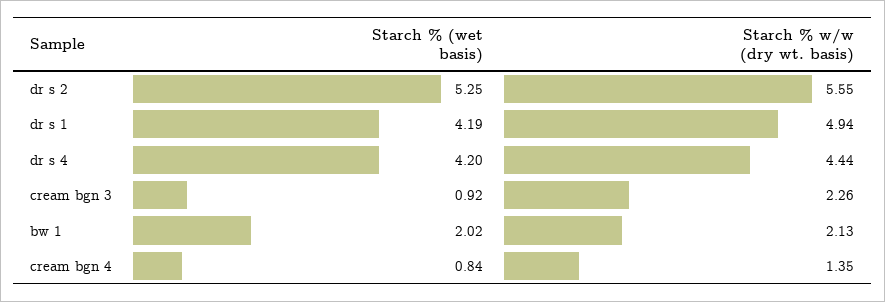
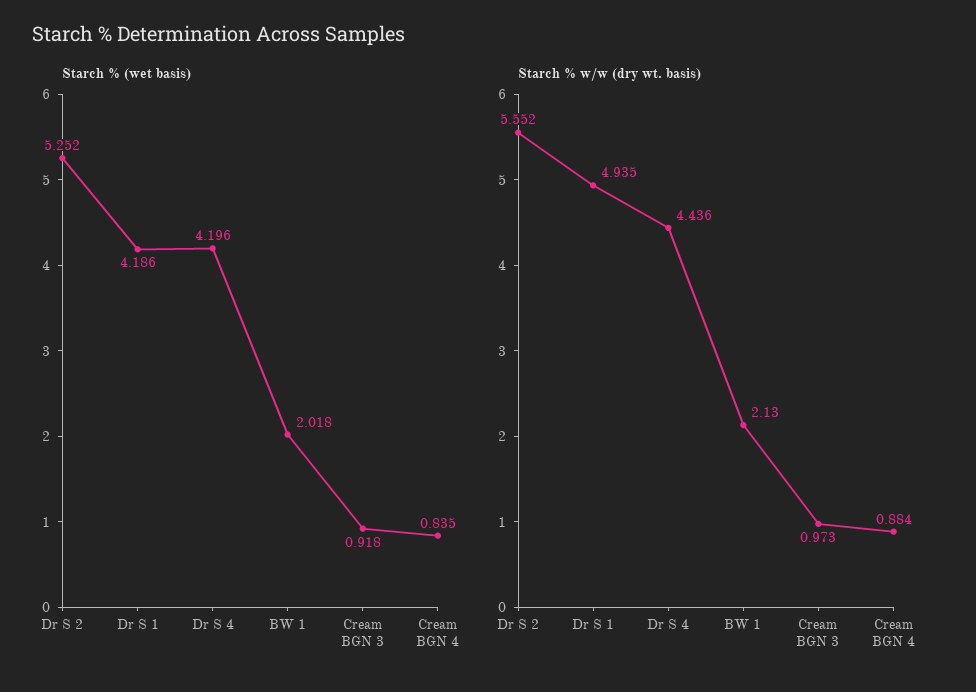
  {
    "Starch % (wet basis)": {
      "dr s 2": 5.252,
      "dr s 1": 4.186,
      "dr s 4": 4.196,
      "cream bgn 3": 0.918,
      "bw 1": 2.018,
      "cream bgn 4": 0.835
    },
    "Starch % w/w (dry wt. basis)": {
      "dr s 2": 5.552,
      "dr s 1": 4.935,
      "dr s 4": 4.436,
-     "cream bgn 3": 2.26,
+     "cream bgn 3": 0.973,
      "bw 1": 2.13,
-     "cream bgn 4": 1.35
+     "cream bgn 4": 0.884
    }
  }

